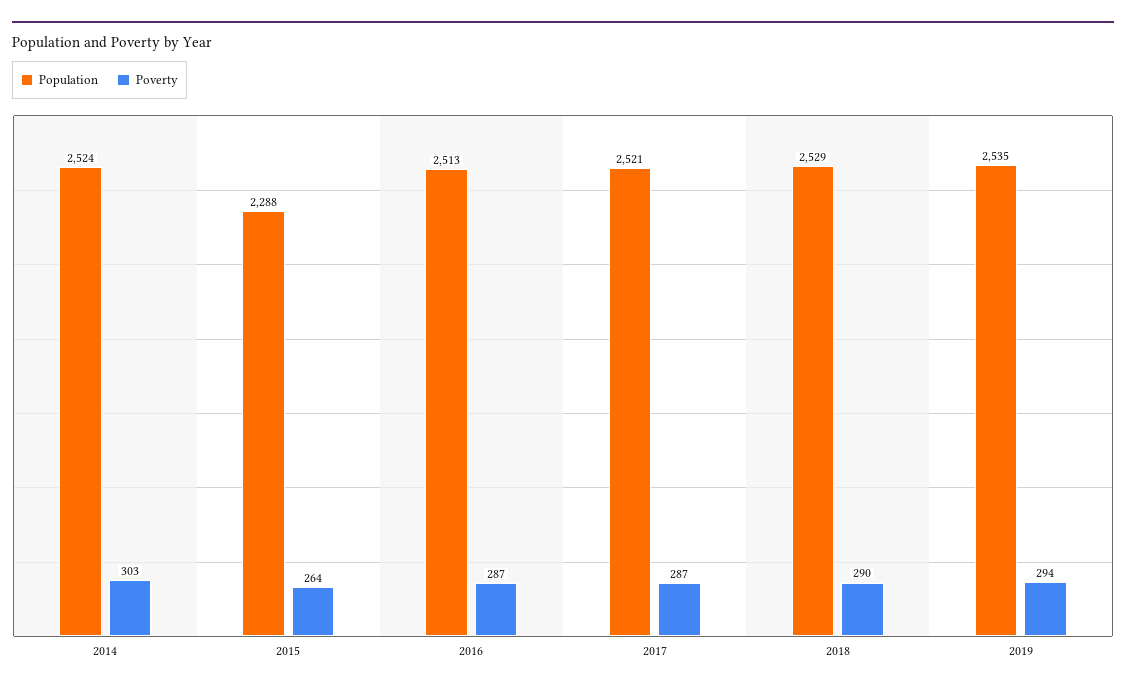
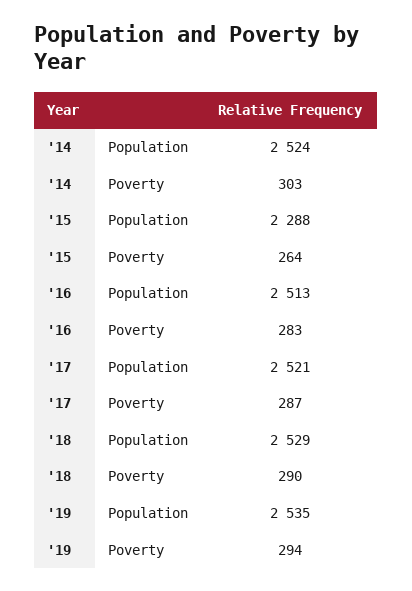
  {
    "Population": {
      "2014": 2524,
      "2015": 2288,
      "2016": 2513,
      "2017": 2521,
      "2018": 2529,
      "2019": 2535
    },
    "Poverty": {
      "2014": 303,
      "2015": 264,
-     "2016": 287,
+     "2016": 283,
      "2017": 287,
      "2018": 290,
      "2019": 294
    }
  }

